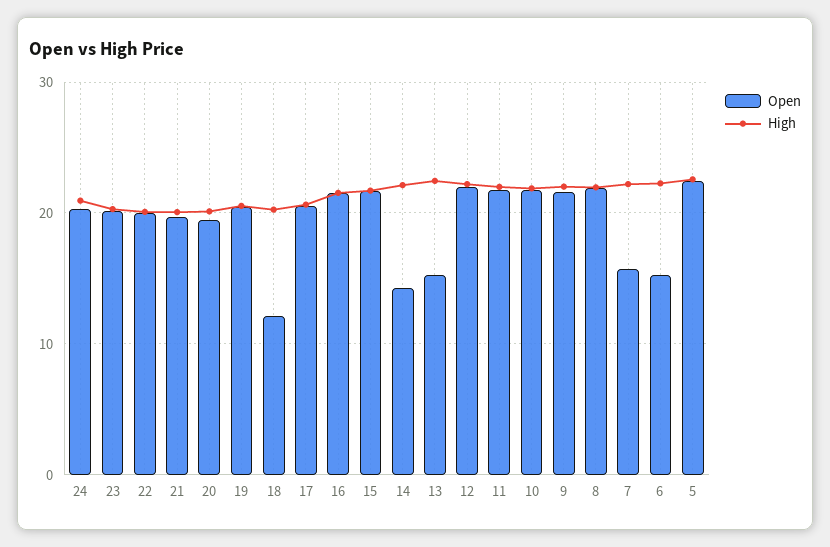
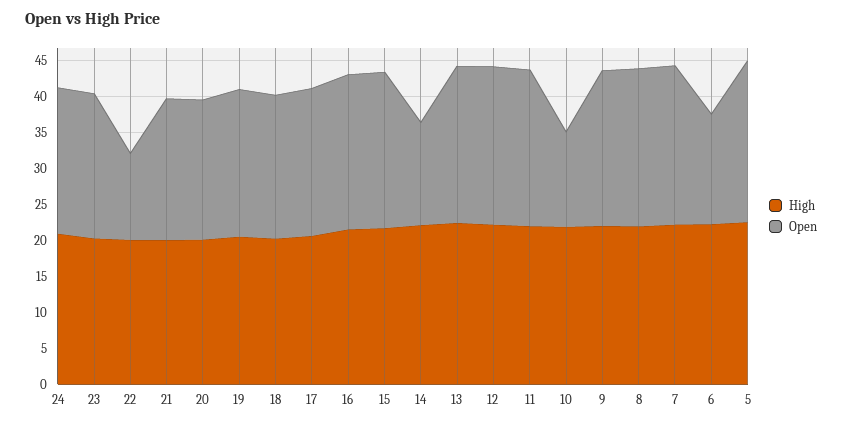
  {
    "Open": {
      "24": 20,
      "23": 20,
-     "22": 20,
+     "22": 12.5,
      "21": 20,
      "20": 19,
      "19": 20,
-     "18": 12,
+     "18": 20,
      "17": 21,
      "16": 22,
      "15": 22,
      "14": 14,
-     "13": 15,
+     "13": 22.5,
      "12": 22,
      "11": 22,
-     "10": 22,
+     "10": 12.5,
      "9": 22,
      "8": 22,
-     "7": 16,
+     "7": 22.5,
      "6": 15,
      "5": 22
    },
    "High": {
      "24": 21,
      "23": 20,
      "22": 20,
      "21": 20,
      "20": 20,
      "19": 21,
      "18": 20,
      "17": 21,
      "16": 22,
      "15": 22,
      "14": 22,
      "13": 22,
      "12": 22,
      "11": 22,
      "10": 22,
      "9": 22,
      "8": 22,
      "7": 22,
      "6": 22,
      "5": 23
    }
  }

